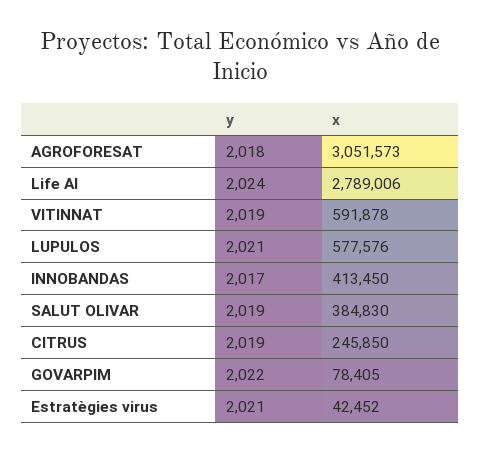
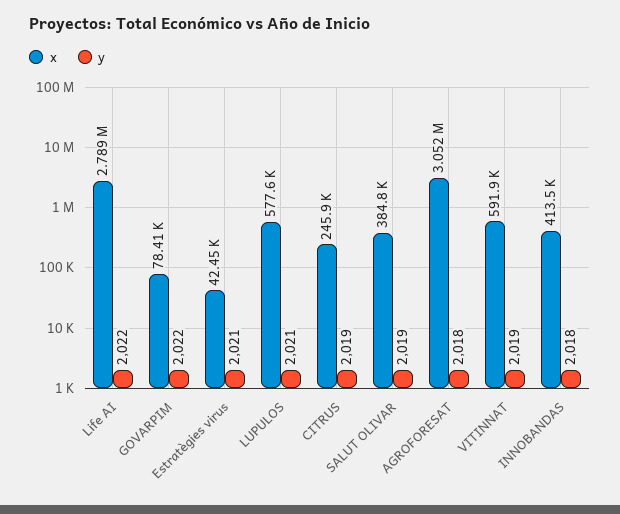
  {
    "y": {
      "AGROFORESAT": 2018,
-     "Life AI": 2024,
+     "Life AI": 2022,
      "VITINNAT": 2019,
      "LUPULOS": 2021,
-     "INNOBANDAS": 2017,
+     "INNOBANDAS": 2018,
      "SALUT OLIVAR": 2019,
      "CITRUS": 2019,
      "GOVARPIM": 2022,
      "Estratègies virus": 2021
    },
    "x": {
      "AGROFORESAT": 3051573,
      "Life AI": 2789006,
      "VITINNAT": 591878,
      "LUPULOS": 577576,
      "INNOBANDAS": 413450,
      "SALUT OLIVAR": 384830,
      "CITRUS": 245850,
      "GOVARPIM": 78405,
      "Estratègies virus": 42452
    }
  }

